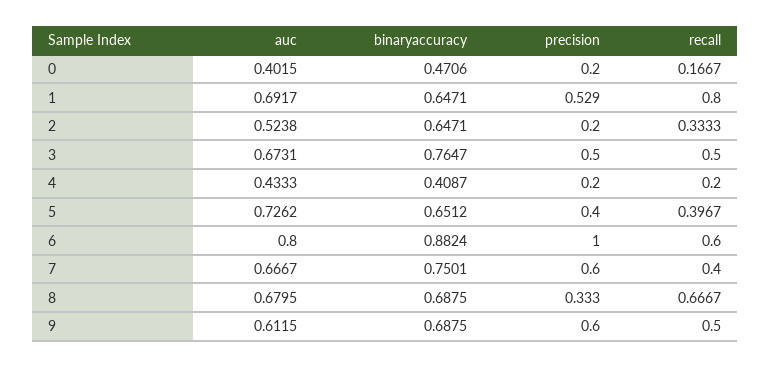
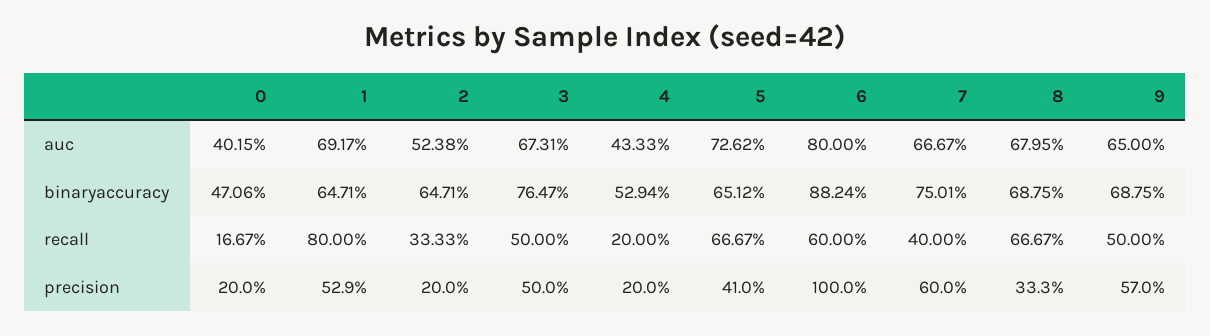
  {
    "auc": {
      "0": 0.4015,
      "1": 0.6917,
      "2": 0.5238,
      "3": 0.6731,
      "4": 0.4333,
      "5": 0.7262,
      "6": 0.8,
      "7": 0.6667,
      "8": 0.6795,
-     "9": 0.6115
+     "9": 0.65
    },
    "binaryaccuracy": {
      "0": 0.4706,
      "1": 0.6471,
      "2": 0.6471,
      "3": 0.7647,
-     "4": 0.4087,
+     "4": 0.5294,
      "5": 0.6512,
      "6": 0.8824,
      "7": 0.7501,
      "8": 0.6875,
      "9": 0.6875
    },
    "precision": {
      "0": 0.2,
      "1": 0.529,
      "2": 0.2,
      "3": 0.5,
      "4": 0.2,
-     "5": 0.4,
+     "5": 0.41,
      "6": 1,
      "7": 0.6,
      "8": 0.333,
-     "9": 0.6
+     "9": 0.57
    },
    "recall": {
      "0": 0.1667,
      "1": 0.8,
      "2": 0.3333,
      "3": 0.5,
      "4": 0.2,
-     "5": 0.3967,
+     "5": 0.6667,
      "6": 0.6,
      "7": 0.4,
      "8": 0.6667,
      "9": 0.5
    }
  }

